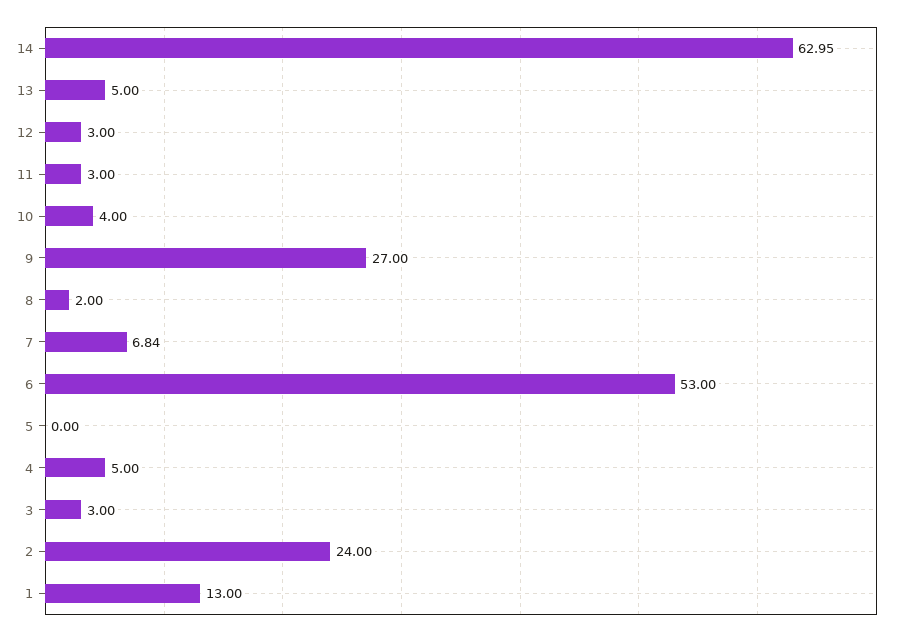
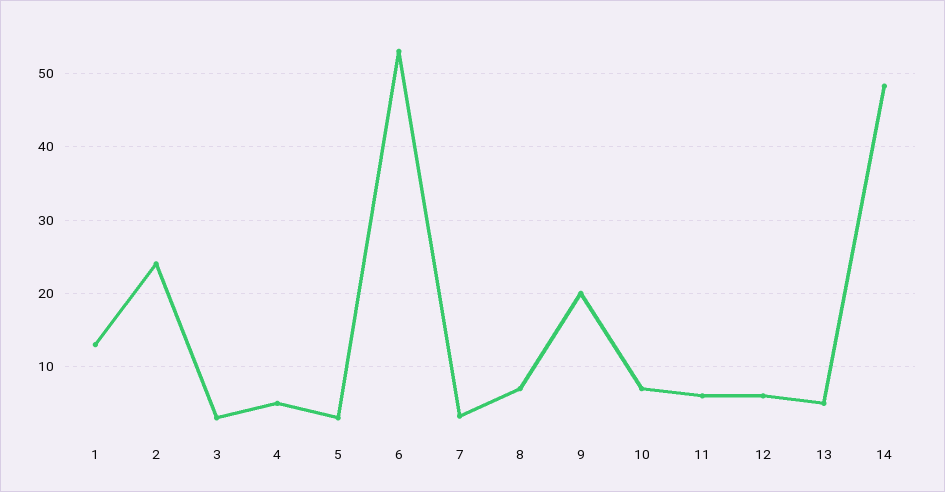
  {
-   "14": 62.95,
+   "14": 48,
    "13": 5,
-   "12": 3,
+   "12": 6,
-   "11": 3,
+   "11": 6,
-   "10": 4,
+   "10": 7,
-   "9": 27,
+   "9": 20,
-   "8": 2,
+   "8": 7,
-   "7": 6.84,
+   "7": 3,
    "6": 53,
-   "5": 0,
+   "5": 3,
    "4": 5,
    "3": 3,
    "2": 24,
    "1": 13
  }

